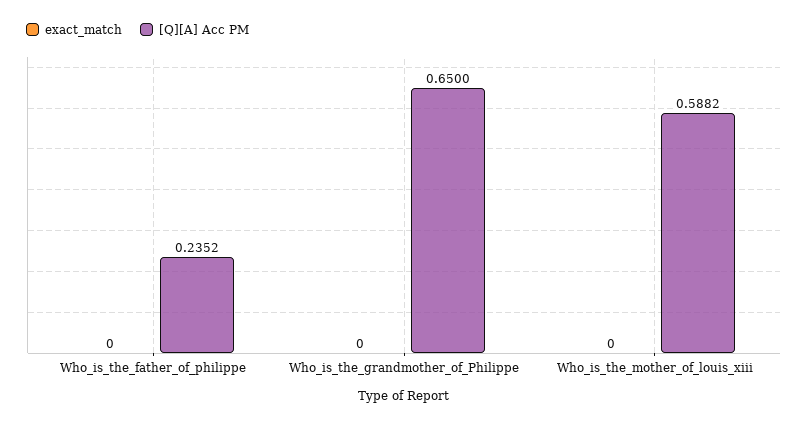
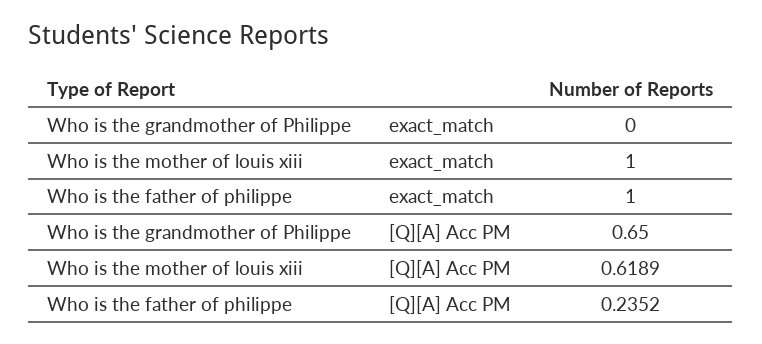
  {
    "exact_match": {
-     "Who_is_the_father_of_philippe": 0,
+     "Who_is_the_father_of_philippe": 1,
      "Who_is_the_grandmother_of_Philippe": 0,
-     "Who_is_the_mother_of_louis_xiii": 0
+     "Who_is_the_mother_of_louis_xiii": 1
    },
    "[Q][A] Acc PM": {
      "Who_is_the_father_of_philippe": 0.2352,
      "Who_is_the_grandmother_of_Philippe": 0.65,
-     "Who_is_the_mother_of_louis_xiii": 0.5882
+     "Who_is_the_mother_of_louis_xiii": 0.6189
    }
  }

